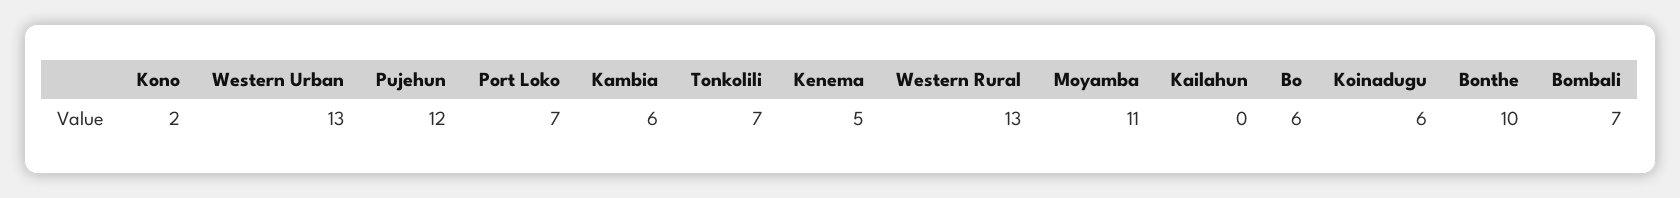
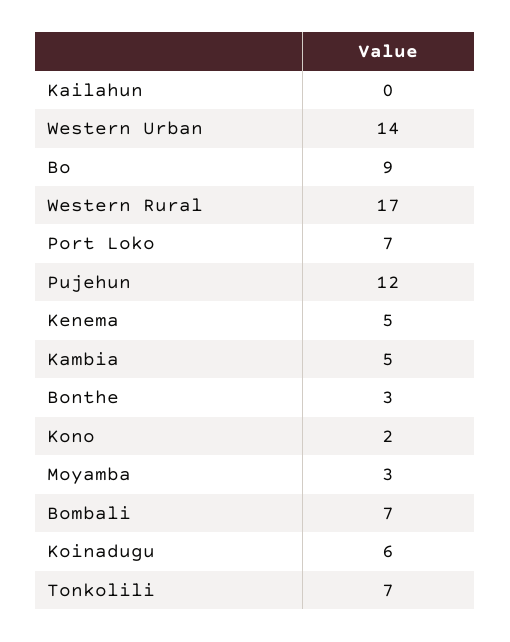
  {
    "Kono": 2,
-   "Western Urban": 13,
+   "Western Urban": 14,
    "Pujehun": 12,
    "Port Loko": 7,
-   "Kambia": 6,
+   "Kambia": 5,
    "Tonkolili": 7,
    "Kenema": 5,
-   "Western Rural": 13,
+   "Western Rural": 17,
-   "Moyamba": 11,
+   "Moyamba": 3,
    "Kailahun": 0,
-   "Bo": 6,
+   "Bo": 9,
    "Koinadugu": 6,
-   "Bonthe": 10,
+   "Bonthe": 3,
    "Bombali": 7
  }

